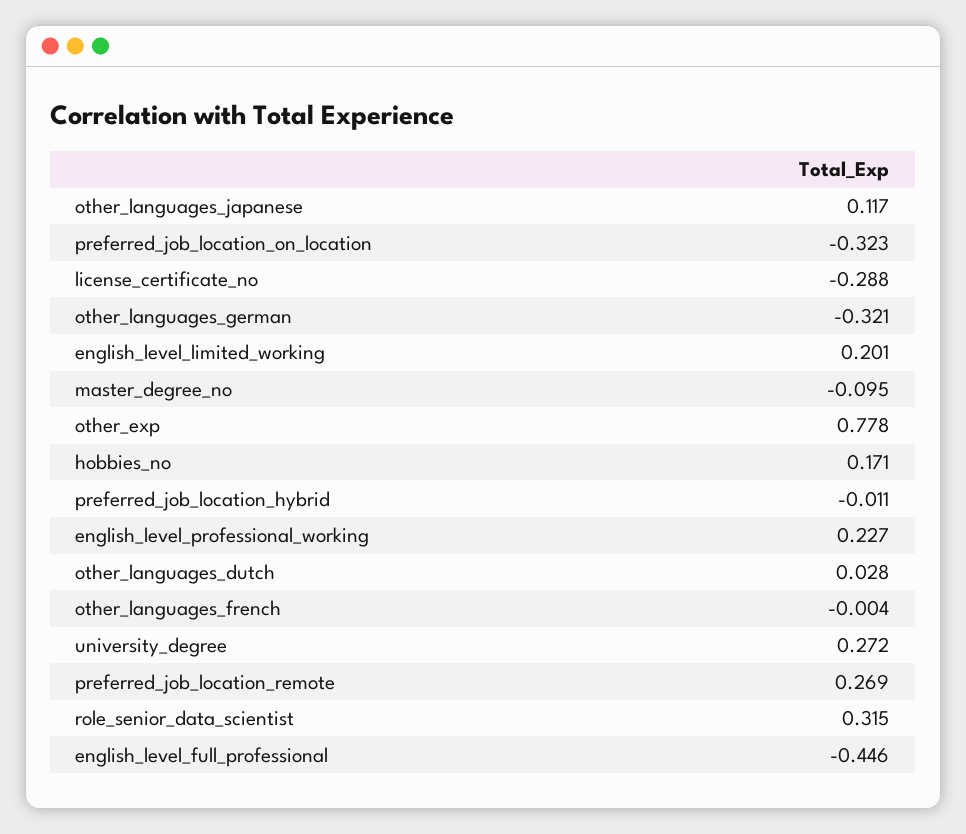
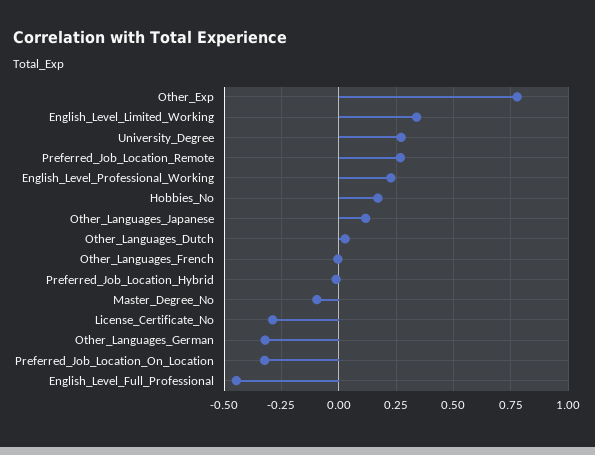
  {
    "other_languages_japanese": 0.117,
    "preferred_job_location_on_location": -0.323,
    "license_certificate_no": -0.288,
    "other_languages_german": -0.321,
-   "english_level_limited_working": 0.201,
+   "english_level_limited_working": 0.35,
    "master_degree_no": -0.095,
    "other_exp": 0.778,
    "hobbies_no": 0.171,
    "preferred_job_location_hybrid": -0.011,
    "english_level_professional_working": 0.227,
    "other_languages_dutch": 0.028,
    "other_languages_french": -0.004,
    "university_degree": 0.272,
    "preferred_job_location_remote": 0.269,
-   "role_senior_data_scientist": 0.315,
    "english_level_full_professional": -0.446
  }

